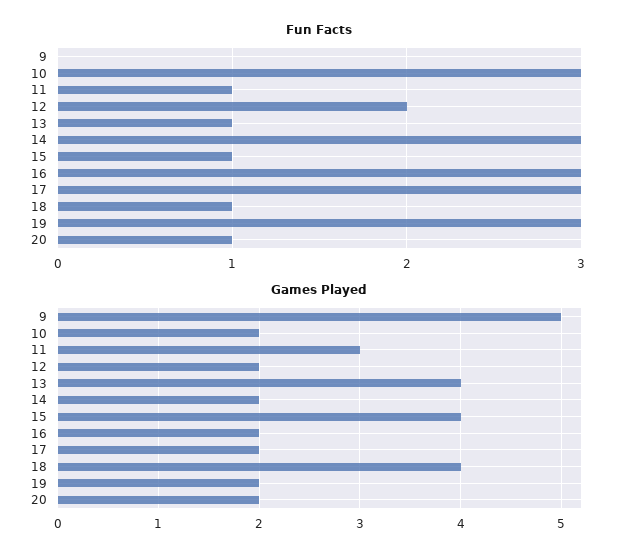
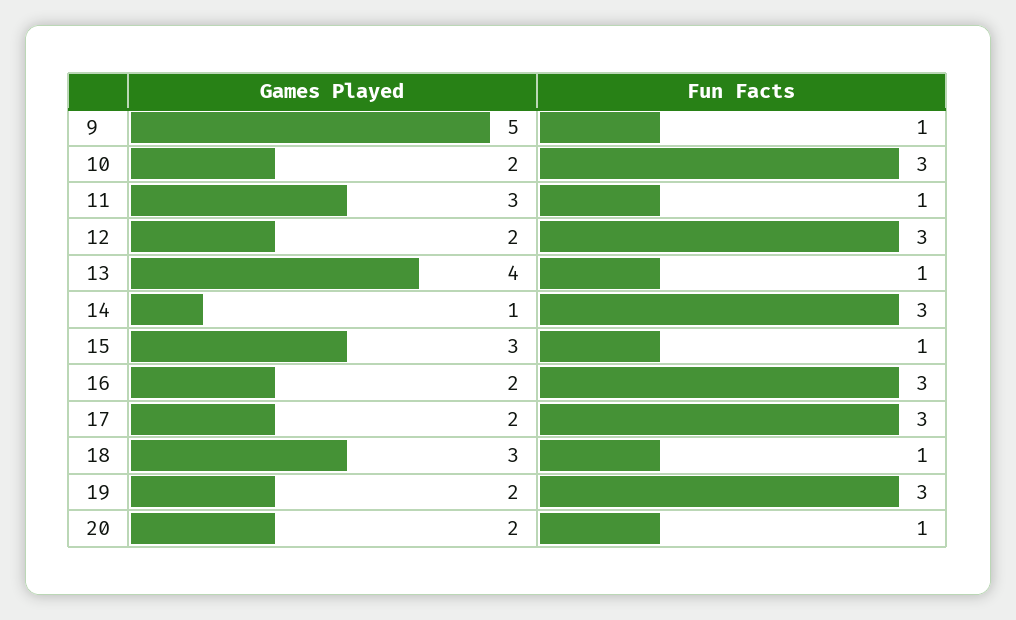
  {
    "Fun Facts": {
-     "9": 0,
+     "9": 1,
      "10": 3,
      "11": 1,
-     "12": 2,
+     "12": 3,
      "13": 1,
      "14": 3,
      "15": 1,
      "16": 3,
      "17": 3,
      "18": 1,
      "19": 3,
      "20": 1
    },
    "Games Played": {
      "9": 5,
      "10": 2,
      "11": 3,
      "12": 2,
      "13": 4,
-     "14": 2,
+     "14": 1,
-     "15": 4,
+     "15": 3,
      "16": 2,
      "17": 2,
-     "18": 4,
+     "18": 3,
      "19": 2,
      "20": 2
    }
  }

